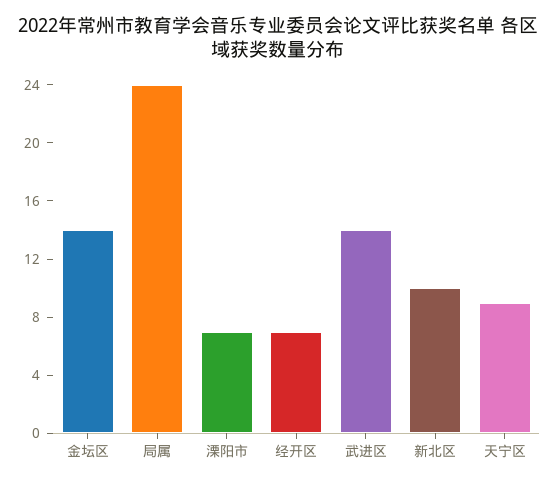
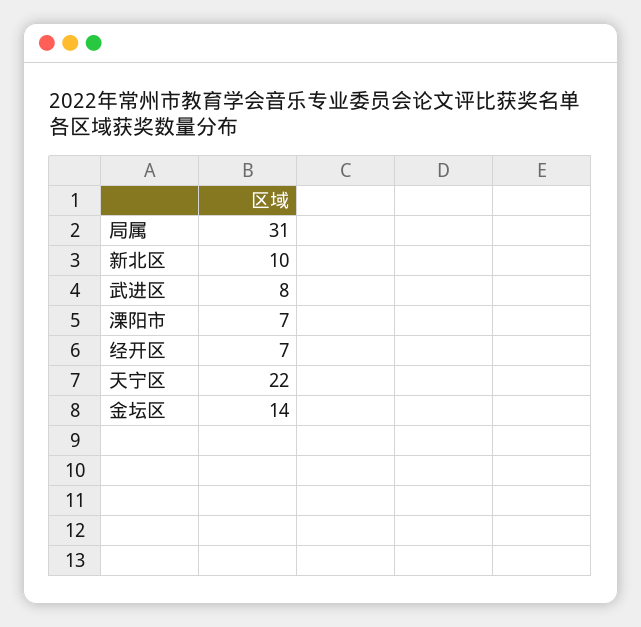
  {
    "金坛区": 14,
-   "局属": 24,
+   "局属": 31,
    "溧阳市": 7,
    "经开区": 7,
-   "武进区": 14,
+   "武进区": 8,
    "新北区": 10,
-   "天宁区": 9
+   "天宁区": 22
  }

